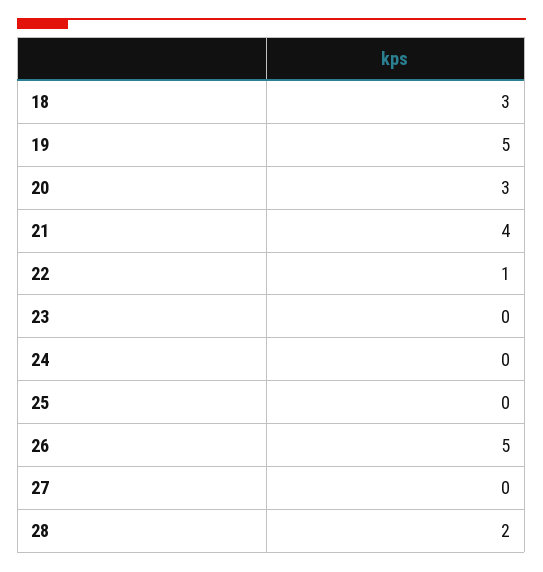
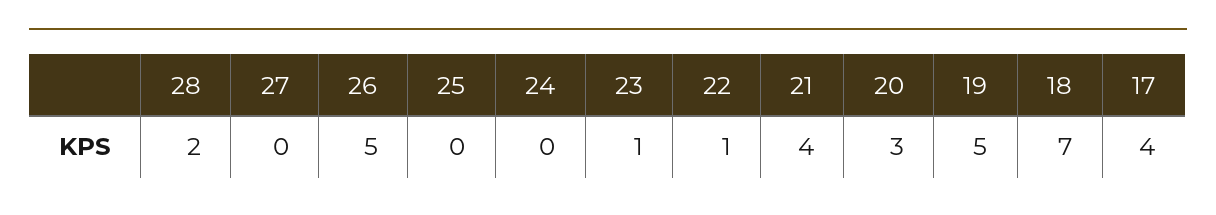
  {
-   "18": 3,
+   "18": 7,
    "19": 5,
    "20": 3,
    "21": 4,
    "22": 1,
-   "23": 0,
+   "23": 1,
    "24": 0,
    "25": 0,
    "26": 5,
    "27": 0,
-   "28": 2
+   "28": 2,
+   "17": 4
  }

